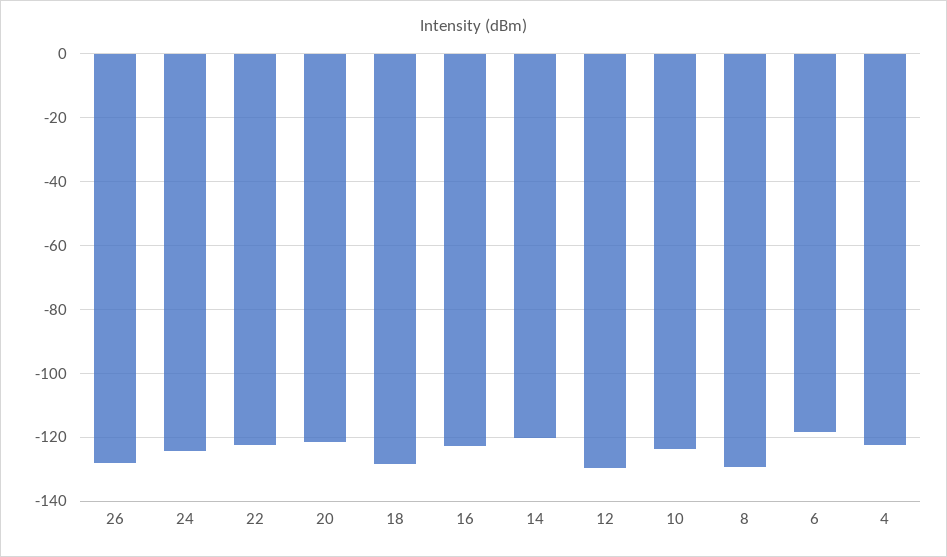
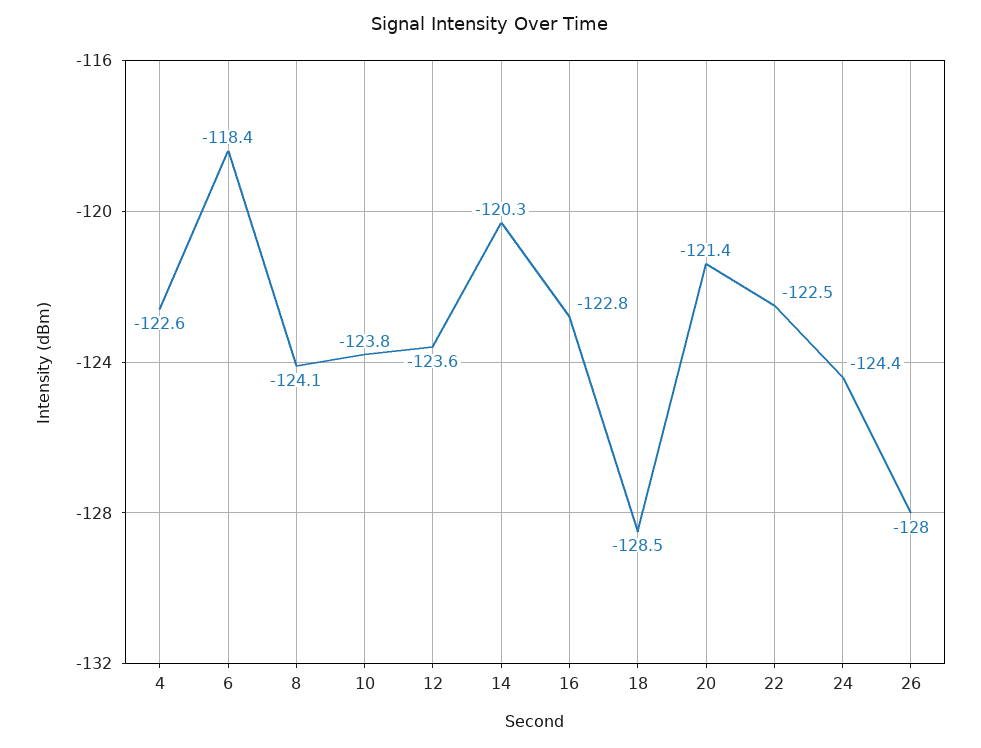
  {
    "26": -128,
    "24": -124.4,
    "22": -122.5,
    "20": -121.4,
    "18": -128.5,
    "16": -122.8,
    "14": -120.3,
-   "12": -130,
+   "12": -123.6,
    "10": -123.8,
-   "8": -130,
+   "8": -124.1,
    "6": -118.4,
    "4": -122.6
  }

